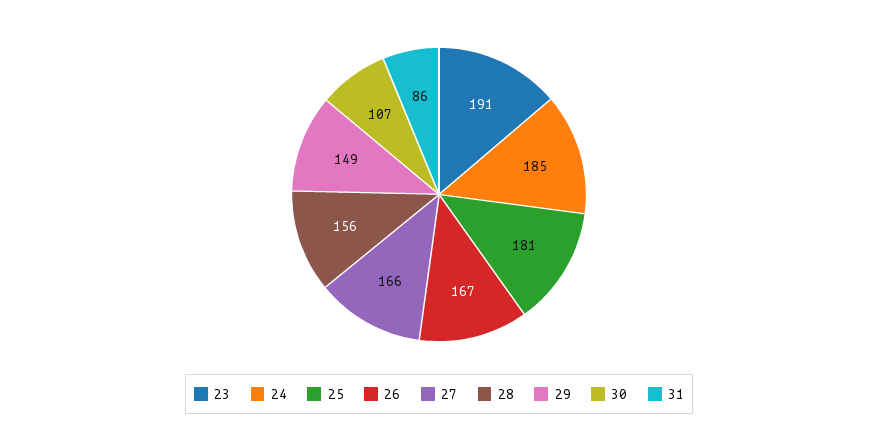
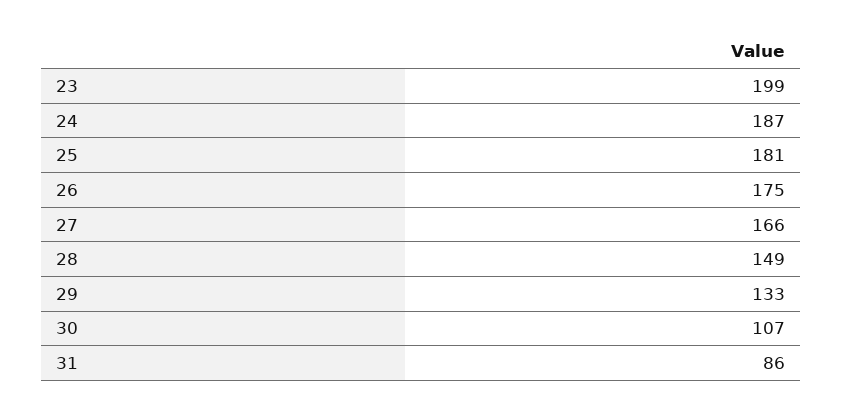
  {
-   "23": 191,
+   "23": 199,
-   "24": 185,
+   "24": 187,
    "25": 181,
-   "26": 167,
+   "26": 175,
    "27": 166,
-   "28": 156,
+   "28": 149,
-   "29": 149,
+   "29": 133,
    "30": 107,
    "31": 86
  }

